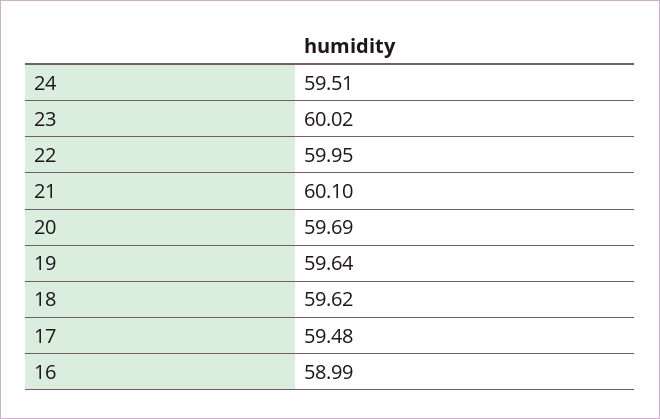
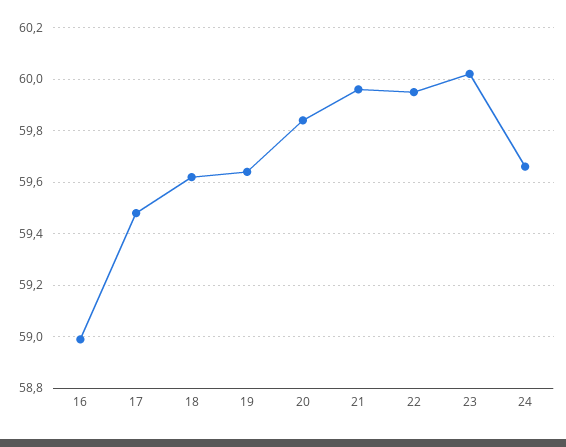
  {
-   "24": 59.51,
+   "24": 59.65,
    "23": 60.02,
    "22": 59.95,
-   "21": 60.1,
+   "21": 59.95,
-   "20": 59.69,
+   "20": 59.85,
    "19": 59.64,
    "18": 59.62,
    "17": 59.48,
    "16": 58.99
  }

